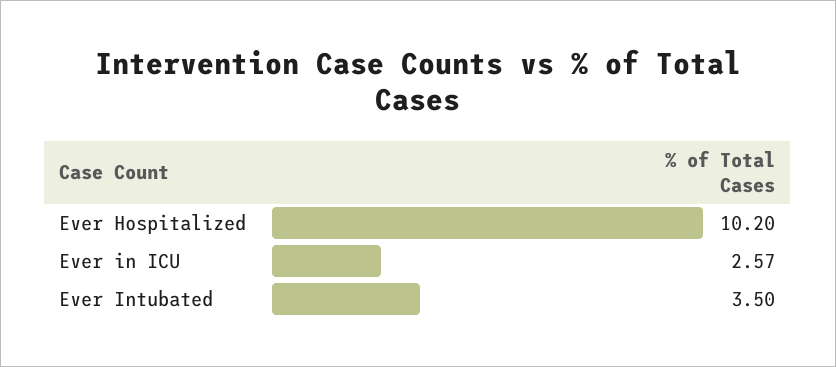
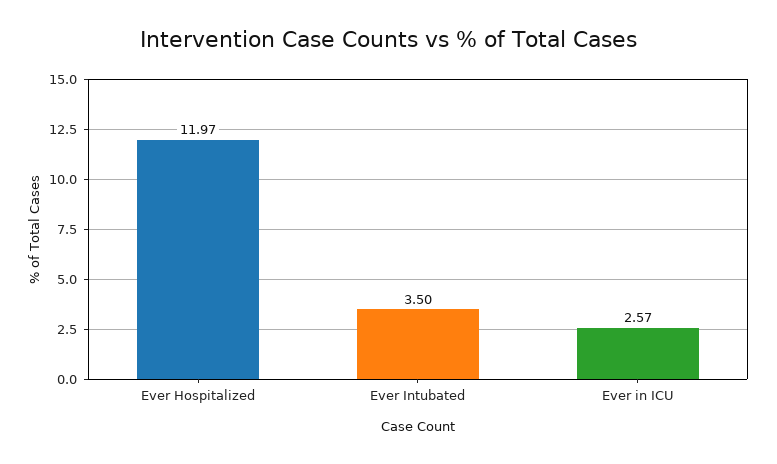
  {
-   "Ever Hospitalized": 10.2,
+   "Ever Hospitalized": 11.97,
    "Ever in ICU": 2.57,
    "Ever Intubated": 3.5
  }

